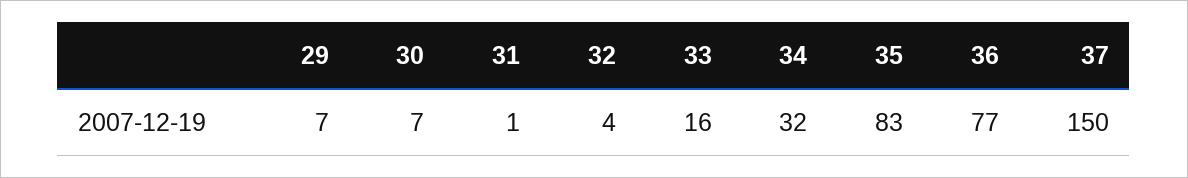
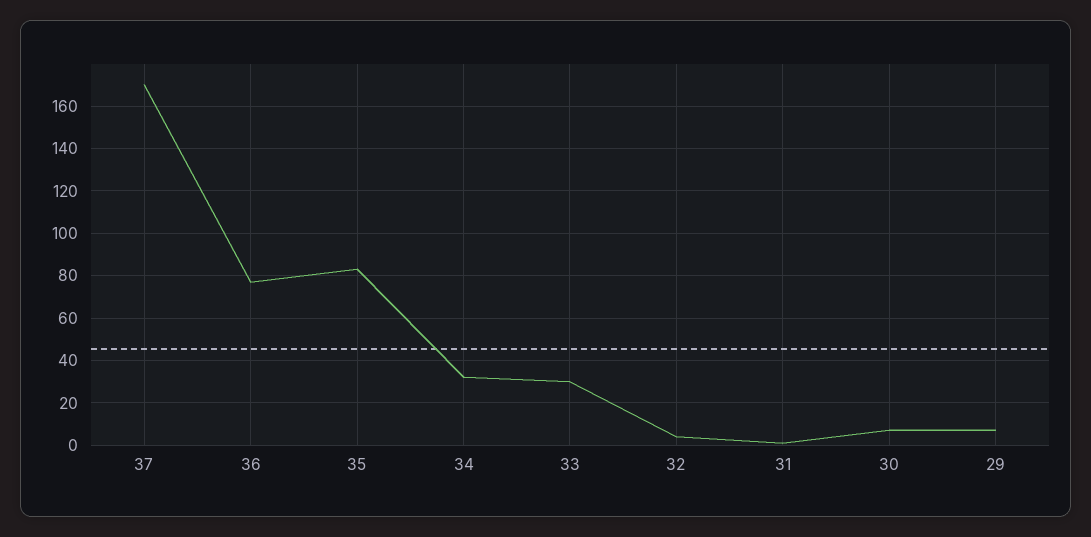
  {
    "29": 7,
    "30": 7,
    "31": 1,
    "32": 4,
-   "33": 16,
+   "33": 30,
    "34": 32,
    "35": 83,
    "36": 77,
-   "37": 150
+   "37": 170
  }

